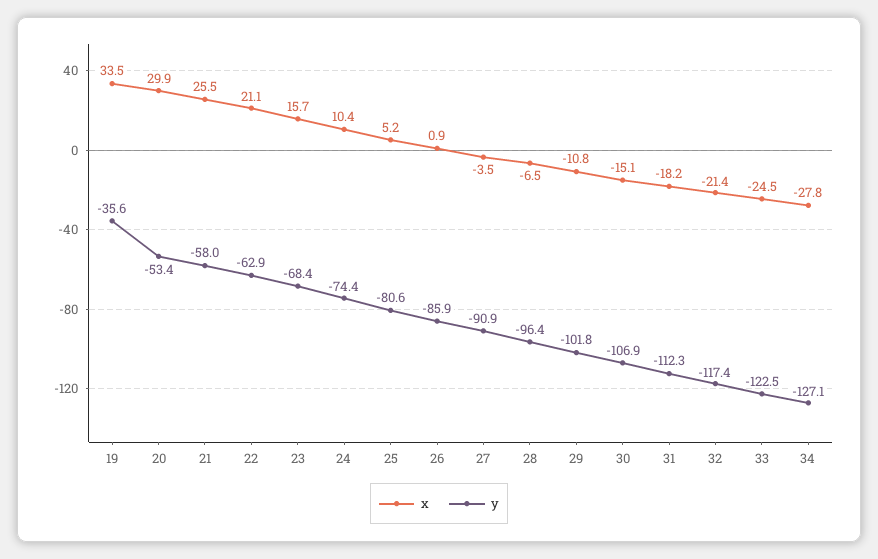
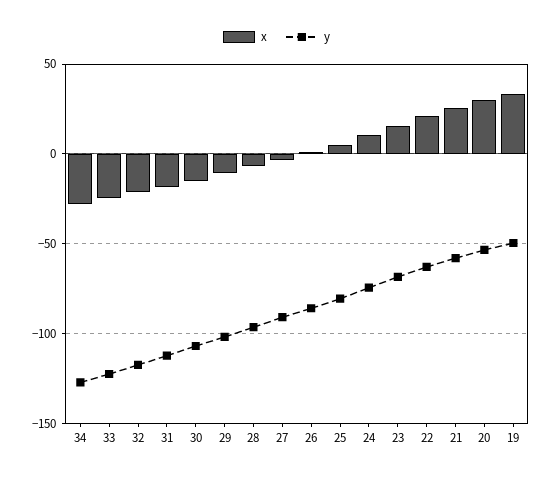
  {
    "x": {
      "19": 33.5,
      "20": 29.9,
      "21": 25.5,
      "22": 21.1,
      "23": 15.7,
      "24": 10.4,
      "25": 5.2,
      "26": 0.9,
      "27": -3.5,
      "28": -6.5,
      "29": -10.8,
      "30": -15.1,
      "31": -18.2,
      "32": -21.4,
      "33": -24.5,
      "34": -27.8
    },
    "y": {
-     "19": -35.6,
+     "19": -50,
      "20": -53.4,
      "21": -58,
      "22": -62.9,
      "23": -68.4,
      "24": -74.4,
      "25": -80.6,
      "26": -85.9,
      "27": -90.9,
      "28": -96.4,
      "29": -101.8,
      "30": -106.9,
      "31": -112.3,
      "32": -117.4,
      "33": -122.5,
      "34": -127.1
    }
  }

